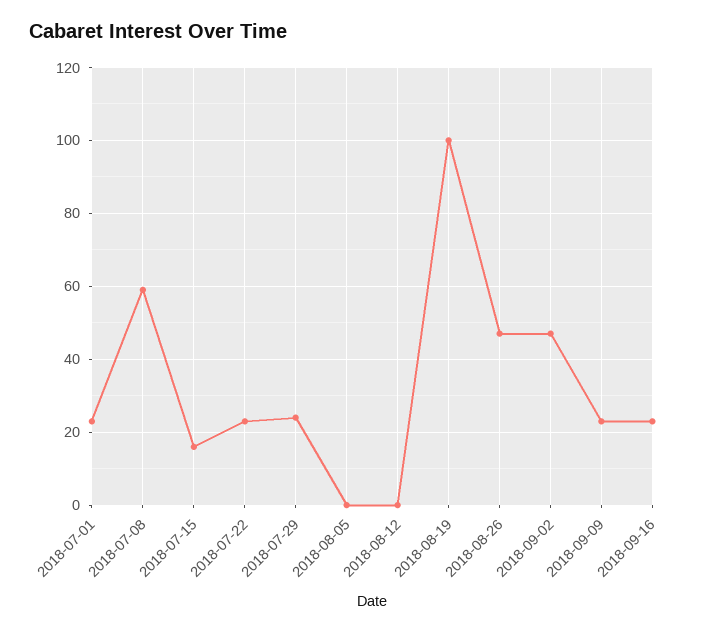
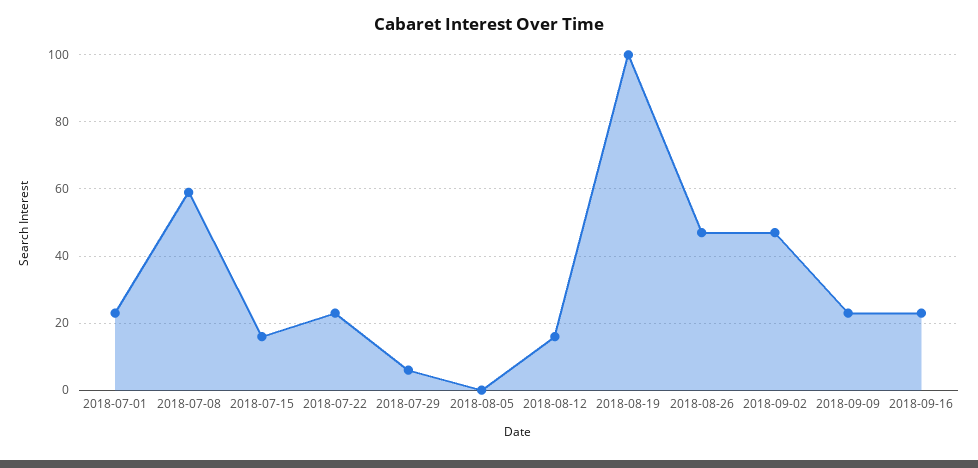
  {
    "2018-07-01": 25,
    "2018-07-08": 60,
    "2018-07-15": 15,
    "2018-07-22": 25,
-   "2018-07-29": 25,
+   "2018-07-29": 5,
    "2018-08-05": 0,
-   "2018-08-12": 0,
+   "2018-08-12": 15,
    "2018-08-19": 100,
    "2018-08-26": 45,
    "2018-09-02": 45,
    "2018-09-09": 25,
    "2018-09-16": 25
  }

